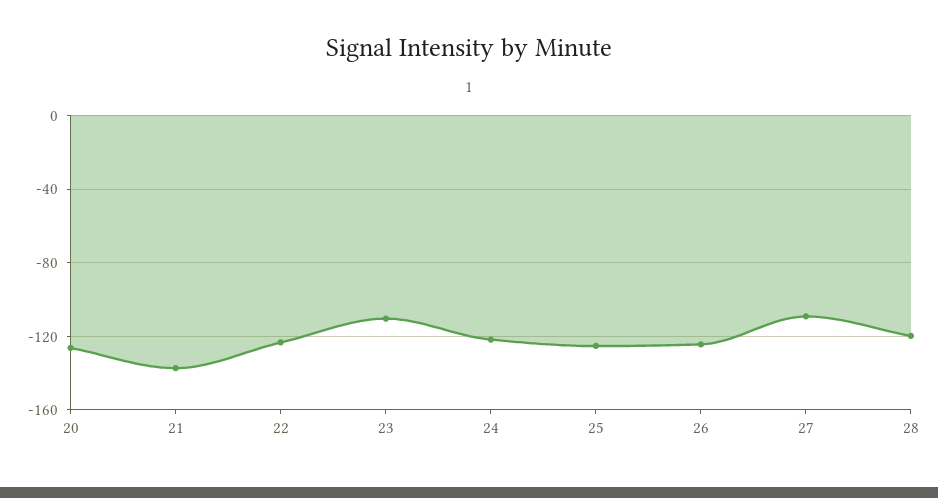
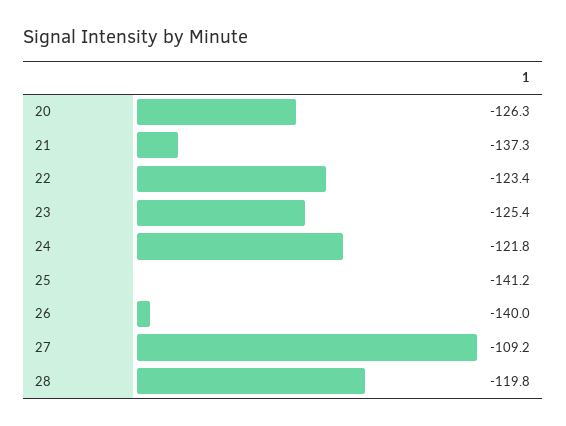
  {
    "20": -126.3,
    "21": -137.3,
    "22": -123.4,
-   "23": -110,
+   "23": -125.4,
    "24": -121.8,
-   "25": -125,
+   "25": -141.2,
-   "26": -125,
+   "26": -140,
    "27": -109.2,
    "28": -119.8
  }

